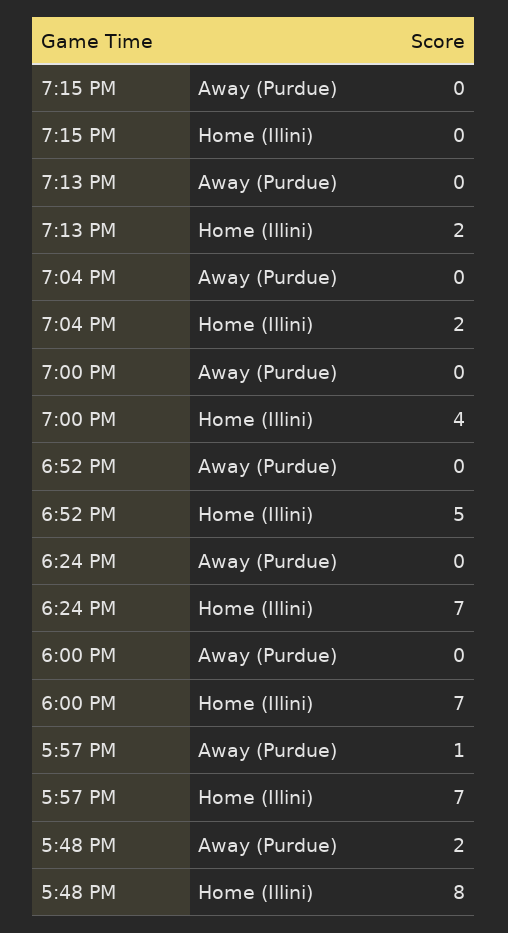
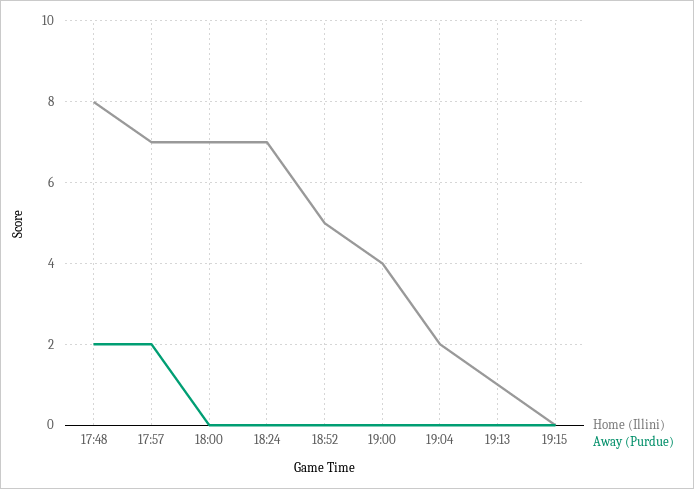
  {
    "Away (Purdue)": {
      "7:15 PM": 0,
      "7:13 PM": 0,
      "7:04 PM": 0,
      "7:00 PM": 0,
      "6:52 PM": 0,
      "6:24 PM": 0,
      "6:00 PM": 0,
-     "5:57 PM": 1,
+     "5:57 PM": 2,
      "5:48 PM": 2
    },
    "Home (Illini)": {
      "7:15 PM": 0,
-     "7:13 PM": 2,
+     "7:13 PM": 1,
      "7:04 PM": 2,
      "7:00 PM": 4,
      "6:52 PM": 5,
      "6:24 PM": 7,
      "6:00 PM": 7,
      "5:57 PM": 7,
      "5:48 PM": 8
    }
  }

